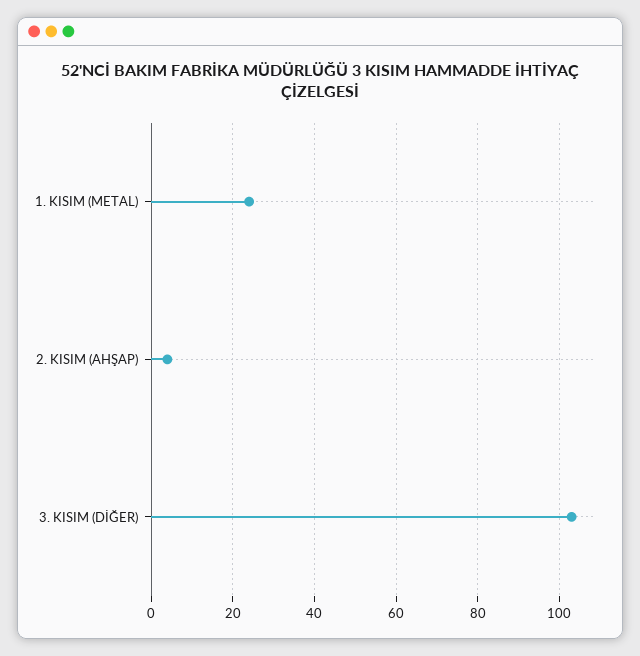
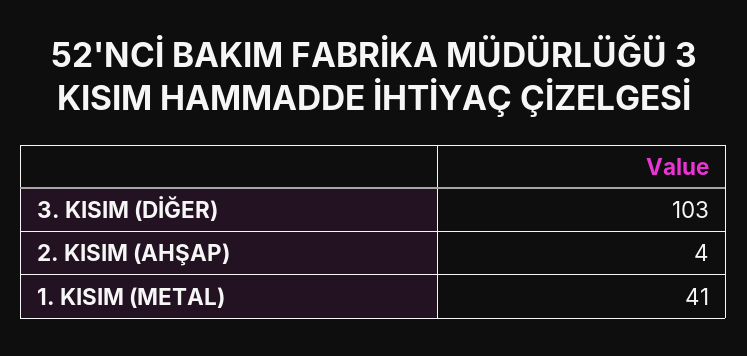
  {
-   "1. KISIM (METAL)": 25,
+   "1. KISIM (METAL)": 41,
    "2. KISIM (AHŞAP)": 4,
    "3. KISIM (DİĞER)": 103
  }

